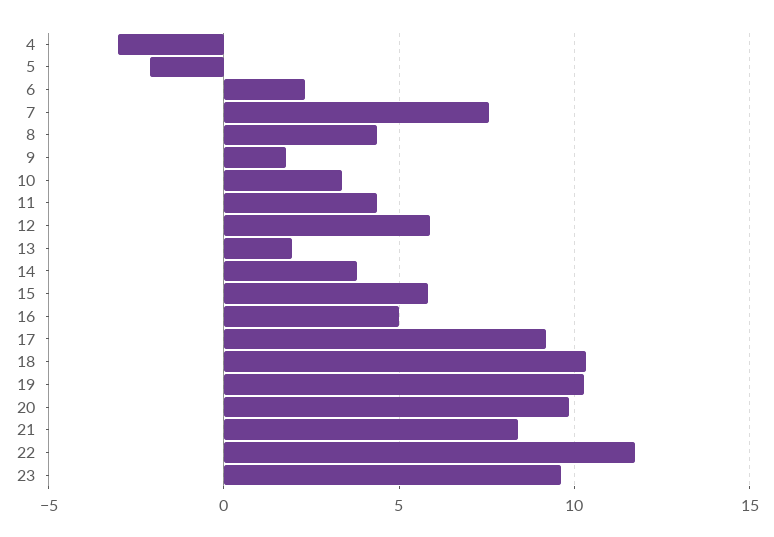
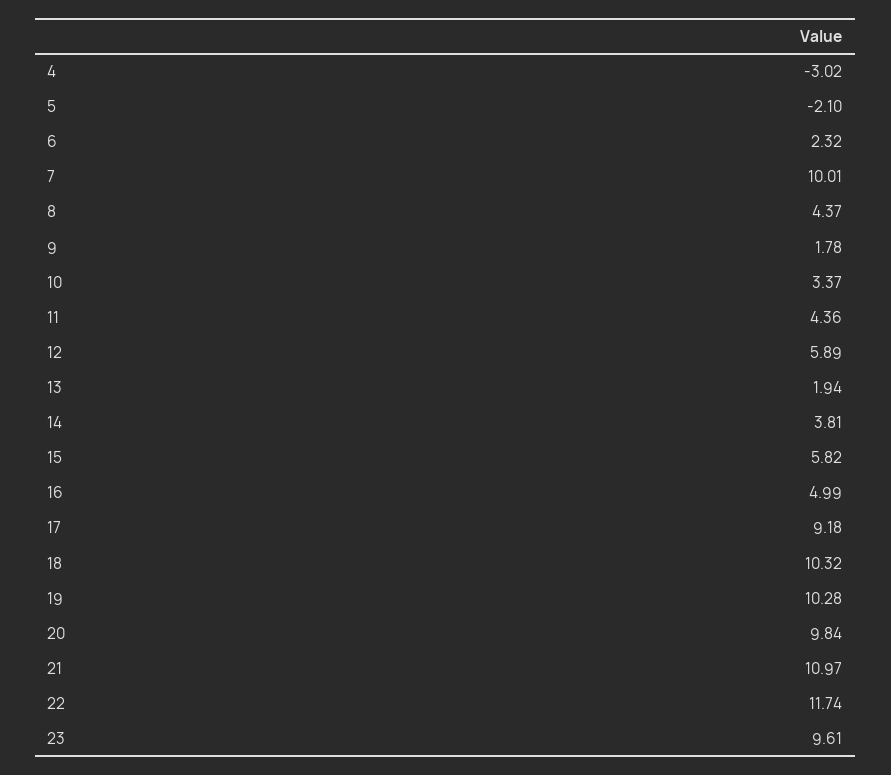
  {
    "4": -3.02,
    "5": -2.1,
    "6": 2.32,
-   "7": 7.5,
+   "7": 10.01,
    "8": 4.37,
    "9": 1.78,
    "10": 3.37,
    "11": 4.36,
    "12": 5.89,
    "13": 1.94,
    "14": 3.81,
    "15": 5.82,
    "16": 4.99,
    "17": 9.18,
    "18": 10.32,
    "19": 10.28,
    "20": 9.84,
-   "21": 8.5,
+   "21": 10.97,
    "22": 11.74,
    "23": 9.61
  }

